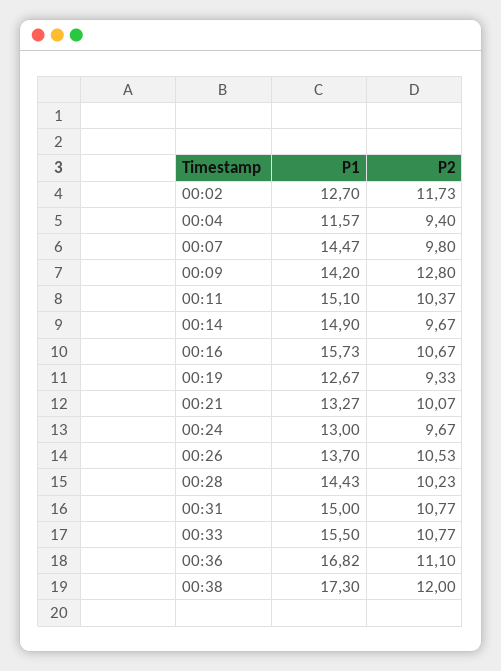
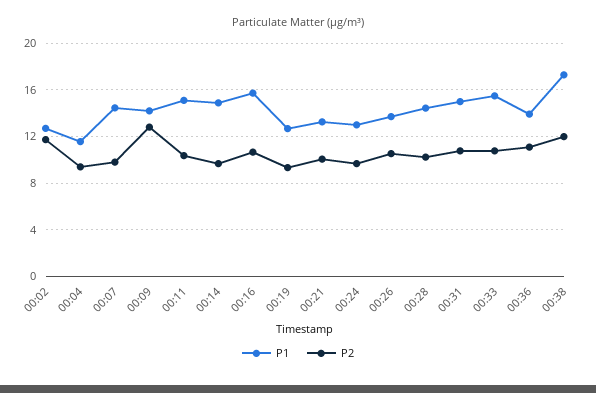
  {
    "P1": {
      "00:02": 12.7,
      "00:04": 11.57,
      "00:07": 14.47,
      "00:09": 14.2,
      "00:11": 15.1,
      "00:14": 14.9,
      "00:16": 15.73,
      "00:19": 12.67,
      "00:21": 13.27,
      "00:24": 13,
      "00:26": 13.7,
      "00:28": 14.43,
      "00:31": 15,
      "00:33": 15.5,
-     "00:36": 16.82,
+     "00:36": 14,
      "00:38": 17.3
    },
    "P2": {
      "00:02": 11.73,
      "00:04": 9.4,
      "00:07": 9.8,
      "00:09": 12.8,
      "00:11": 10.37,
      "00:14": 9.67,
      "00:16": 10.67,
      "00:19": 9.33,
      "00:21": 10.07,
      "00:24": 9.67,
      "00:26": 10.53,
      "00:28": 10.23,
      "00:31": 10.77,
      "00:33": 10.77,
      "00:36": 11.1,
      "00:38": 12
    }
  }

